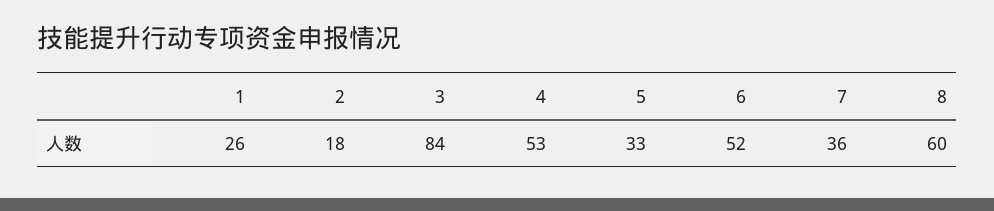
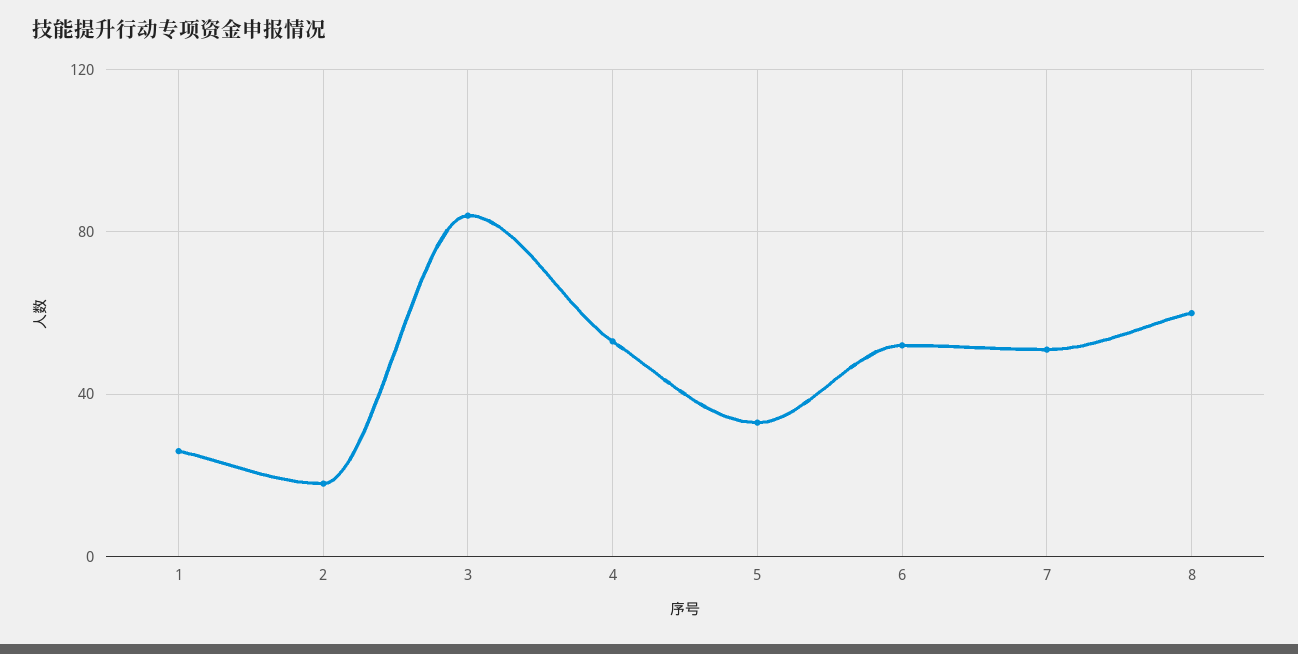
  {
    "1": 26,
    "2": 18,
    "3": 84,
    "4": 53,
    "5": 33,
    "6": 52,
-   "7": 36,
+   "7": 50,
    "8": 60
  }

